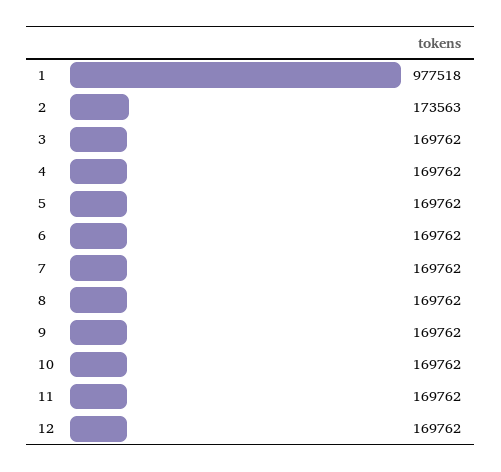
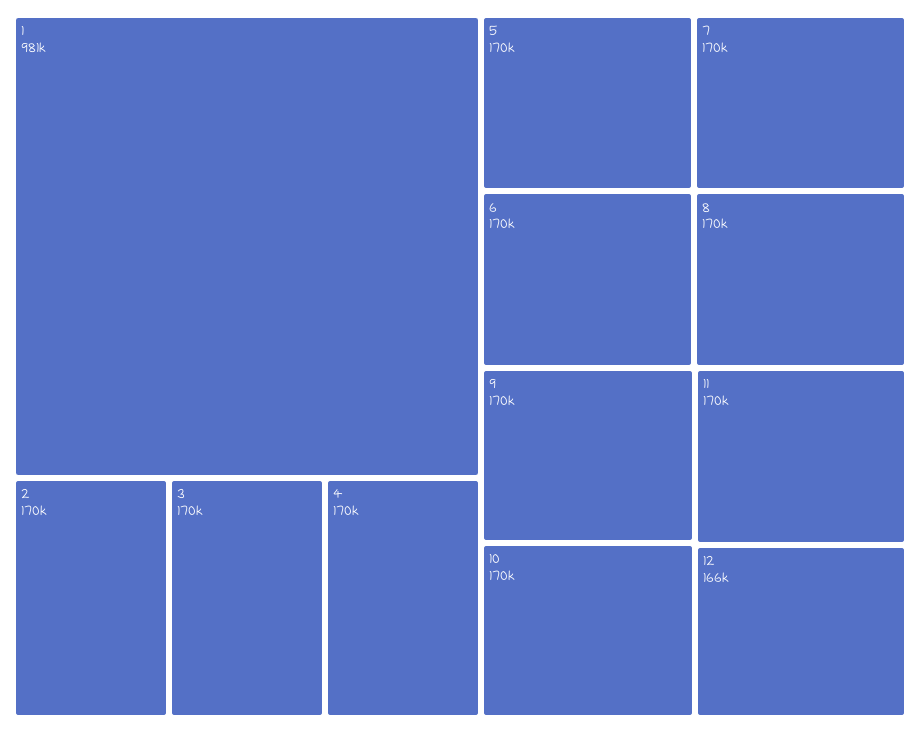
  {
-   "1": 977518,
+   "1": 981000,
-   "2": 173563,
+   "2": 170000,
    "3": 169762,
    "4": 169762,
    "5": 169762,
    "6": 169762,
    "7": 169762,
    "8": 169762,
    "9": 169762,
    "10": 169762,
    "11": 169762,
-   "12": 169762
+   "12": 166000
  }

